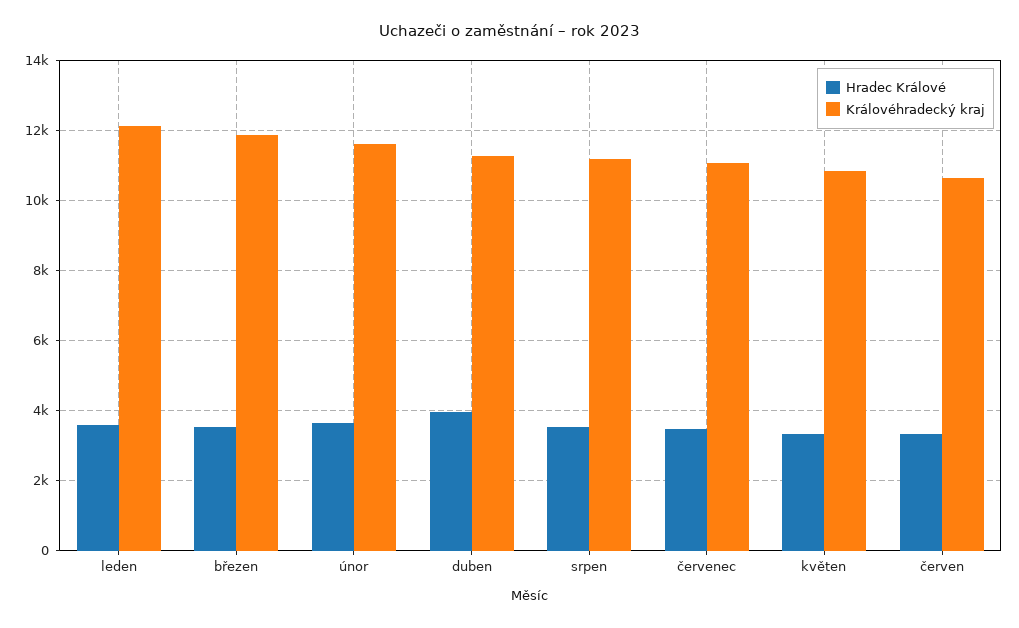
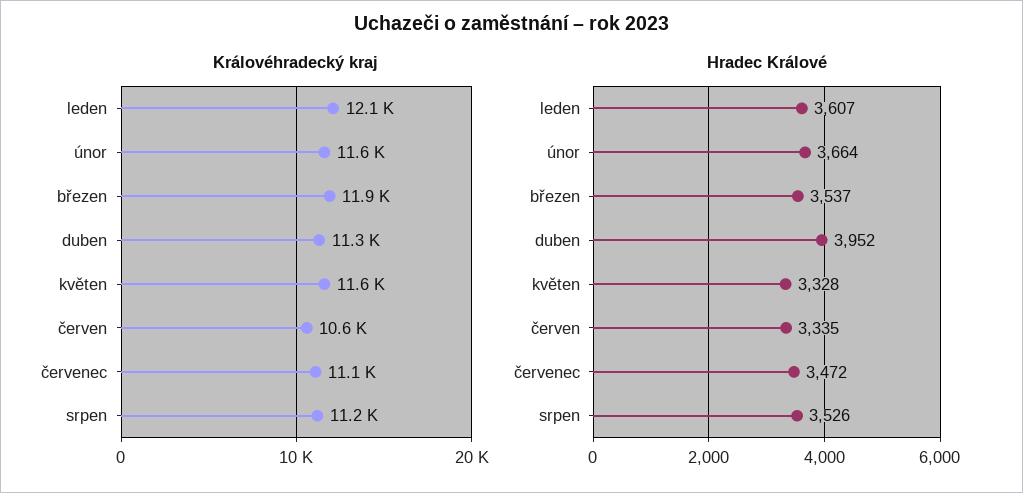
  {
    "Hradec Králové": {
      "leden": 3607,
      "březen": 3537,
      "únor": 3664,
      "duben": 3952,
      "srpen": 3526,
      "červenec": 3472,
      "květen": 3328,
      "červen": 3335
    },
    "Královéhradecký kraj": {
      "leden": 12100,
      "březen": 11900,
      "únor": 11600,
      "duben": 11300,
      "srpen": 11200,
      "červenec": 11100,
-     "květen": 10800,
+     "květen": 11600,
      "červen": 10600
    }
  }

